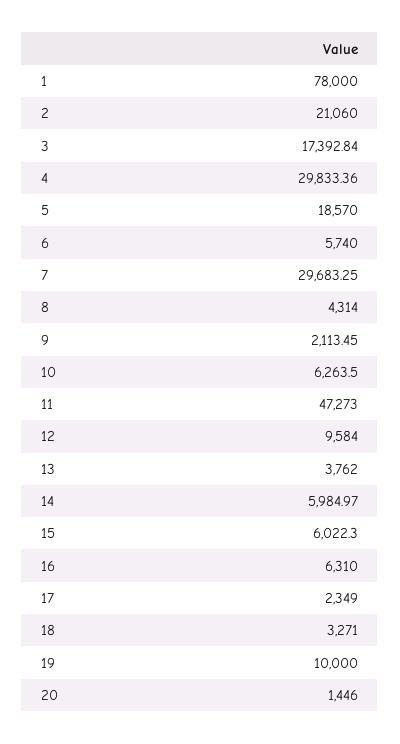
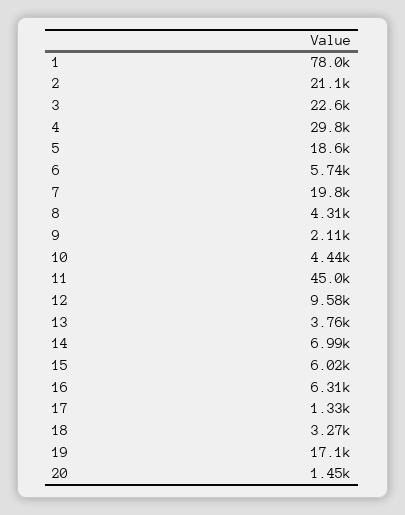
  {
    "1": 78000,
    "2": 21060,
-   "3": 17392.84,
+   "3": 22600,
    "4": 29833.36,
    "5": 18570,
    "6": 5740,
-   "7": 29683.25,
+   "7": 19800,
    "8": 4314,
    "9": 2113.45,
-   "10": 6263.5,
+   "10": 4440,
-   "11": 47273,
+   "11": 45000,
    "12": 9584,
    "13": 3762,
-   "14": 5984.97,
+   "14": 6990,
    "15": 6022.3,
    "16": 6310,
-   "17": 2349,
+   "17": 1330,
    "18": 3271,
-   "19": 10000,
+   "19": 17100,
    "20": 1446
  }

